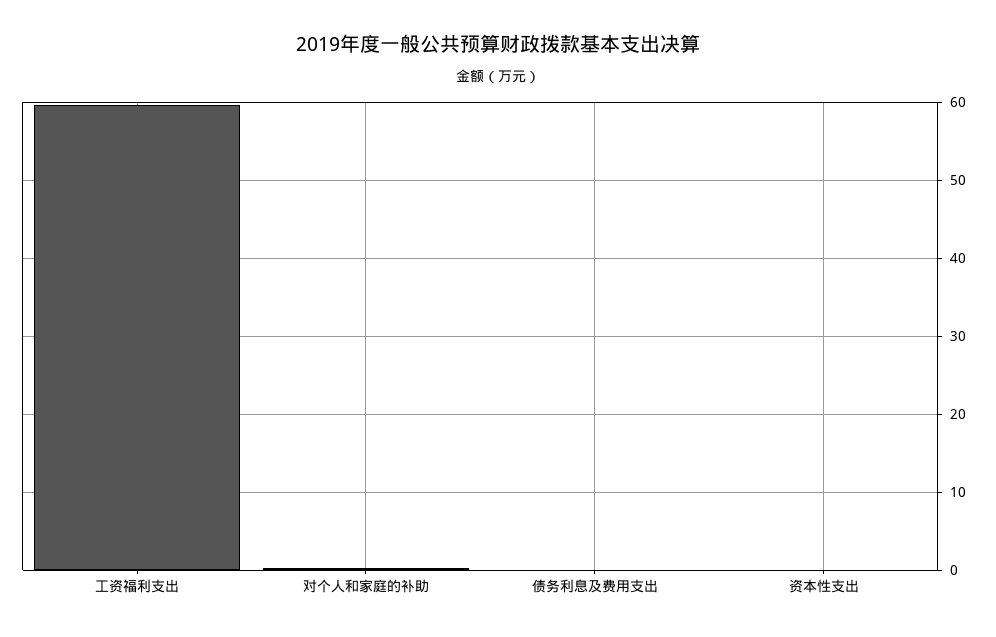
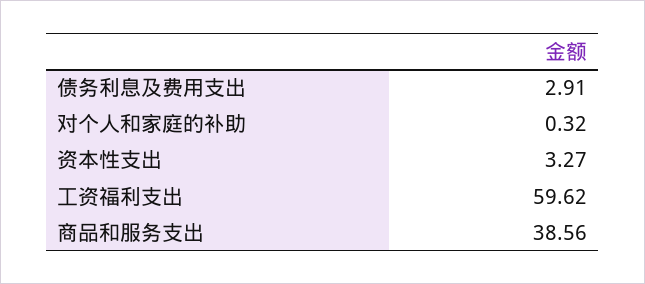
  {
    "工资福利支出": 59.62,
    "对个人和家庭的补助": 0.32,
-   "债务利息及费用支出": 0,
+   "债务利息及费用支出": 2.91,
-   "资本性支出": 0
+   "资本性支出": 3.27,
+   "商品和服务支出": 38.56
  }

